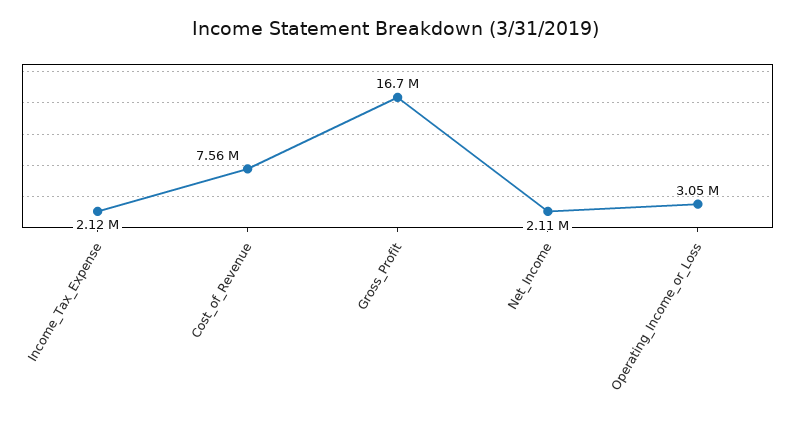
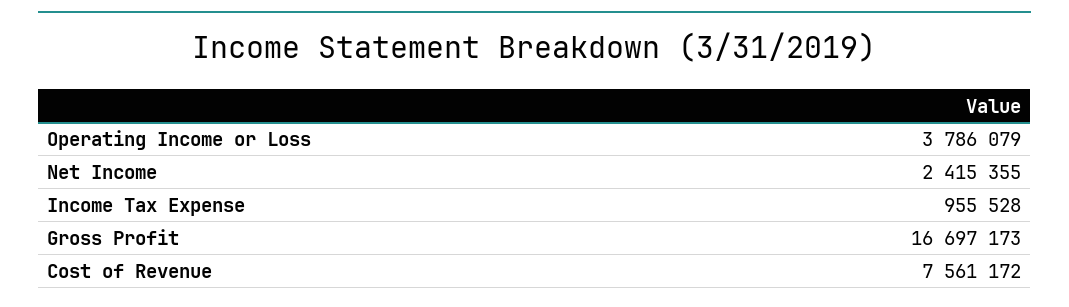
  {
-   "Income_Tax_Expense": 2120000,
+   "Income_Tax_Expense": 955528,
    "Cost_of_Revenue": 7561172,
    "Gross_Profit": 16697173,
-   "Net_Income": 2110000,
+   "Net_Income": 2415355,
-   "Operating_Income_or_Loss": 3050000
+   "Operating_Income_or_Loss": 3786079
  }

